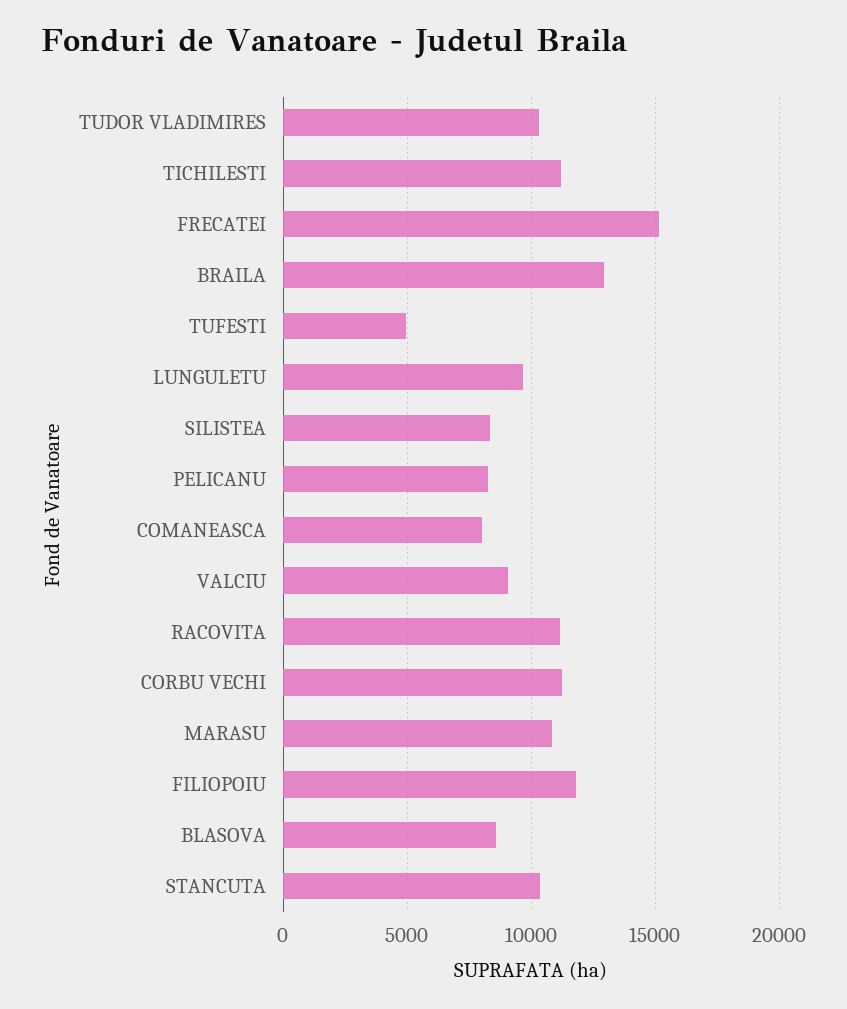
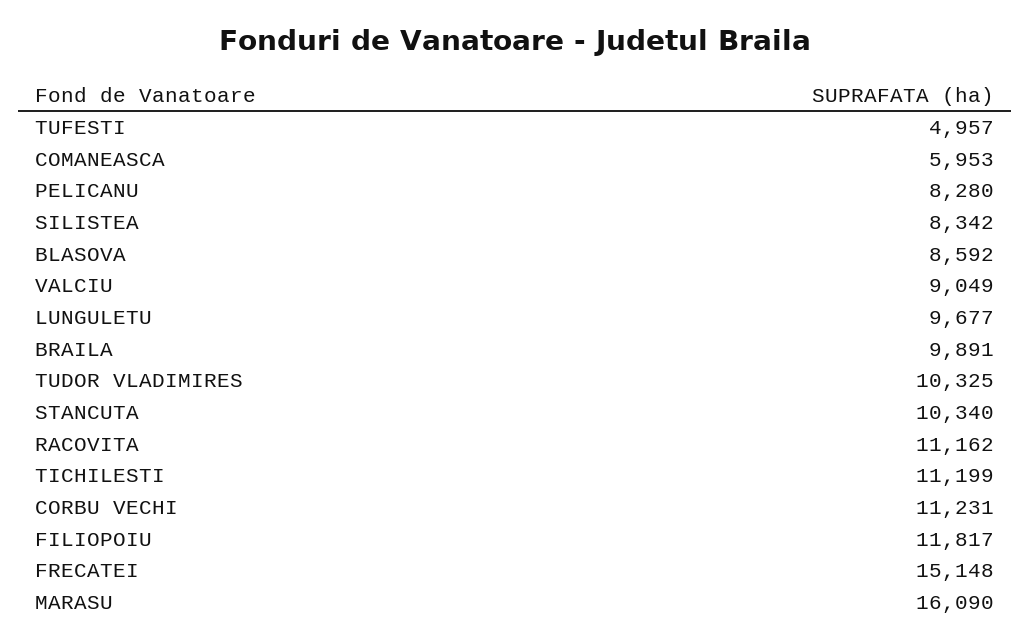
  {
    "TUDOR VLADIMIRES": 10325,
    "TICHILESTI": 11199,
    "FRECATEI": 15148,
-   "BRAILA": 13000,
+   "BRAILA": 9891,
    "TUFESTI": 4957,
    "LUNGULETU": 9677,
    "SILISTEA": 8342,
    "PELICANU": 8280,
-   "COMANEASCA": 8000,
+   "COMANEASCA": 5953,
    "VALCIU": 9049,
    "RACOVITA": 11162,
    "CORBU VECHI": 11231,
-   "MARASU": 11000,
+   "MARASU": 16090,
    "FILIOPOIU": 11817,
    "BLASOVA": 8592,
    "STANCUTA": 10340
  }

